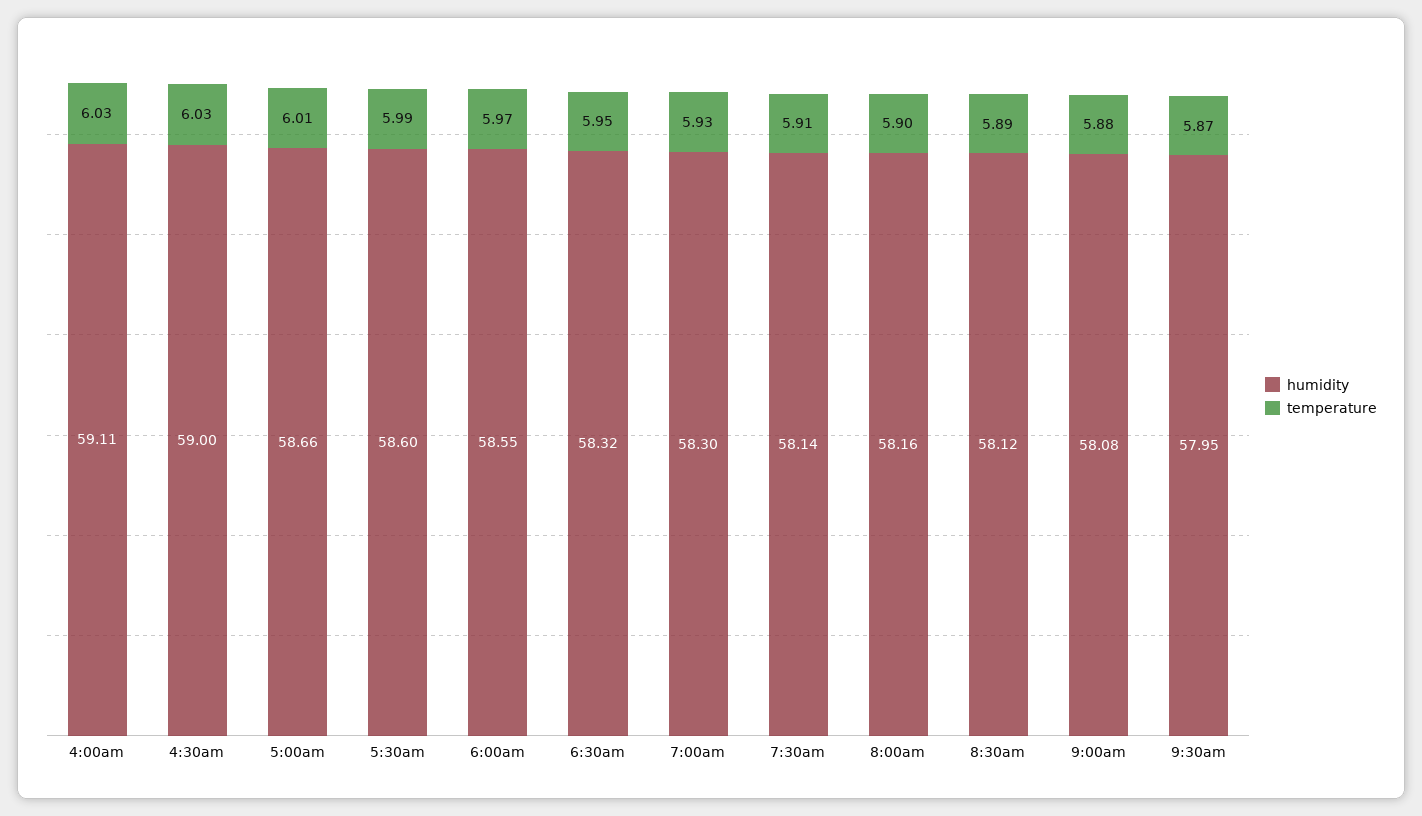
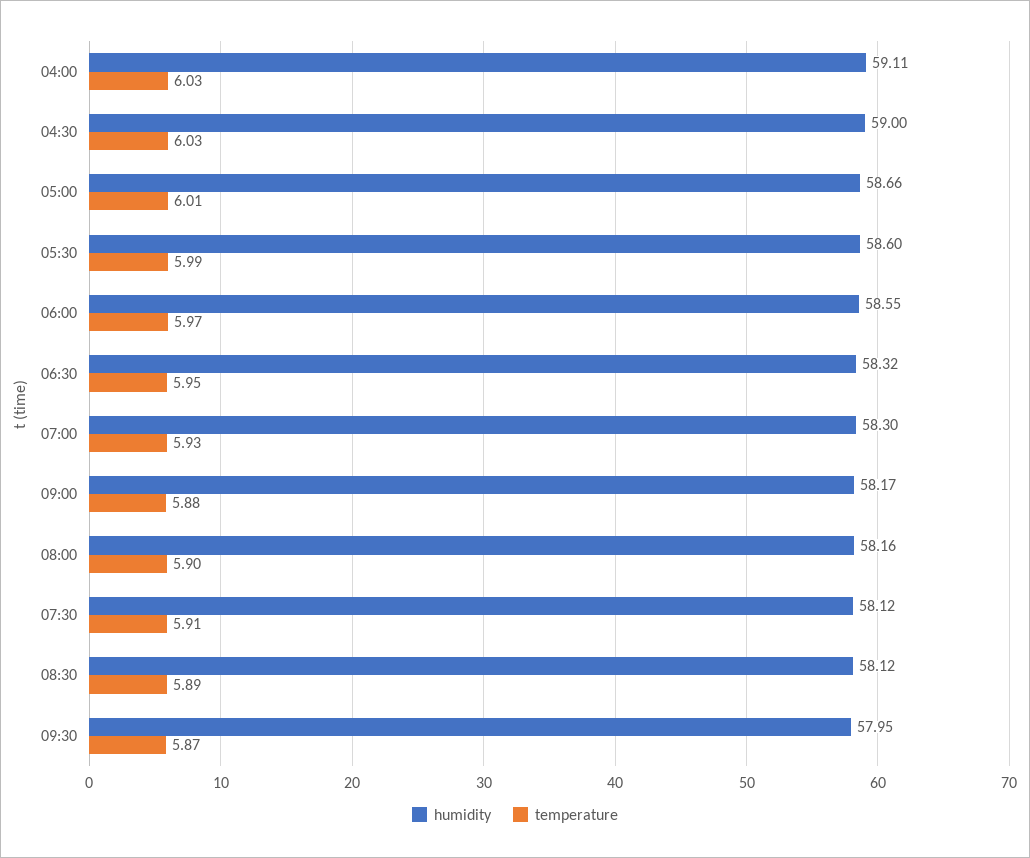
  {
    "humidity": {
      "4:00am": 59.11,
      "4:30am": 59,
      "5:00am": 58.66,
      "5:30am": 58.6,
      "6:00am": 58.55,
      "6:30am": 58.32,
      "7:00am": 58.3,
-     "7:30am": 58.14,
+     "7:30am": 58.12,
      "8:00am": 58.16,
      "8:30am": 58.12,
-     "9:00am": 58.08,
+     "9:00am": 58.17,
      "9:30am": 57.95
    },
    "temperature": {
      "4:00am": 6.03,
      "4:30am": 6.03,
      "5:00am": 6.01,
      "5:30am": 5.99,
      "6:00am": 5.97,
      "6:30am": 5.95,
      "7:00am": 5.93,
      "7:30am": 5.91,
      "8:00am": 5.9,
      "8:30am": 5.89,
      "9:00am": 5.88,
      "9:30am": 5.87
    }
  }

